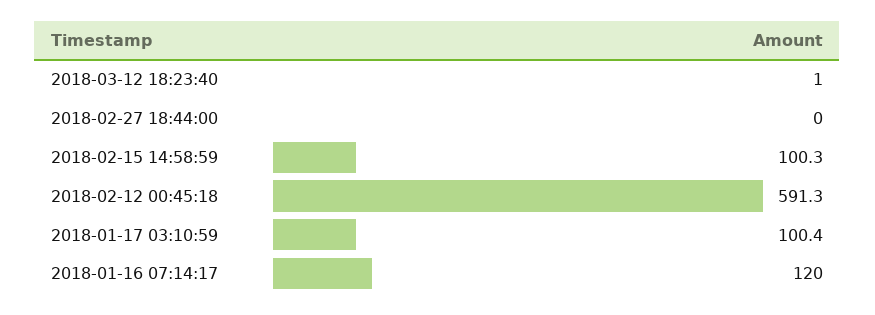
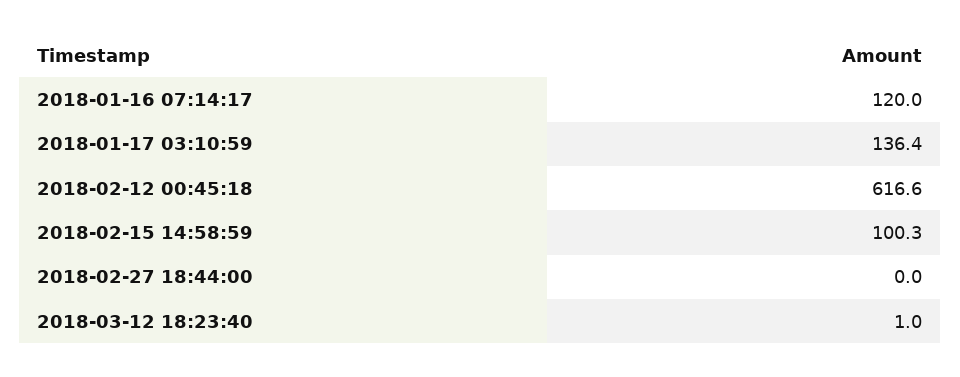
  {
    "2018-03-12 18:23:40": 1,
    "2018-02-27 18:44:00": 0,
    "2018-02-15 14:58:59": 100.3,
-   "2018-02-12 00:45:18": 591.3,
+   "2018-02-12 00:45:18": 616.6,
-   "2018-01-17 03:10:59": 100.4,
+   "2018-01-17 03:10:59": 136.4,
    "2018-01-16 07:14:17": 120
  }

